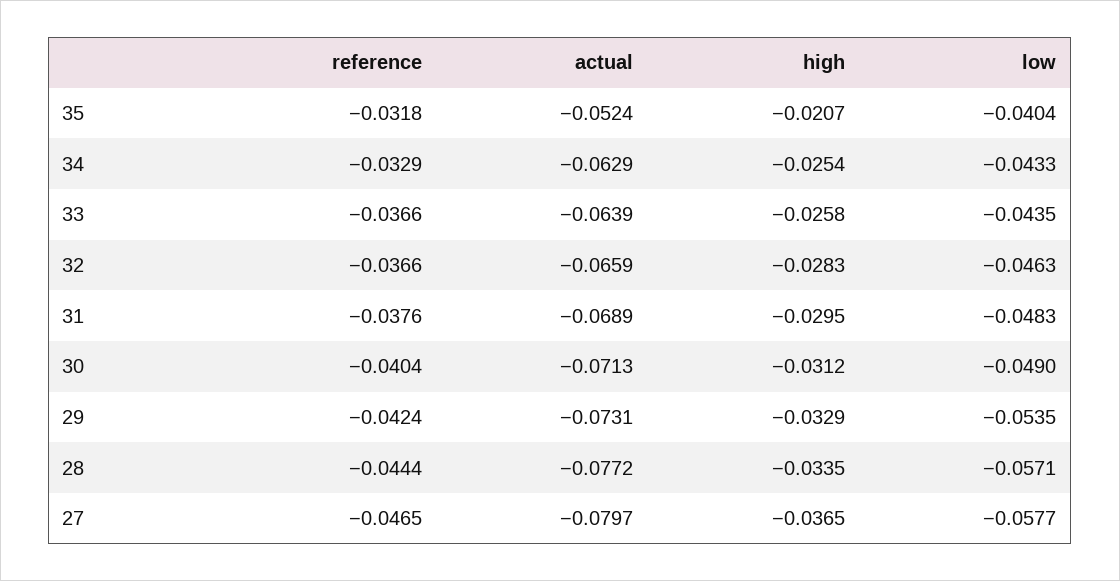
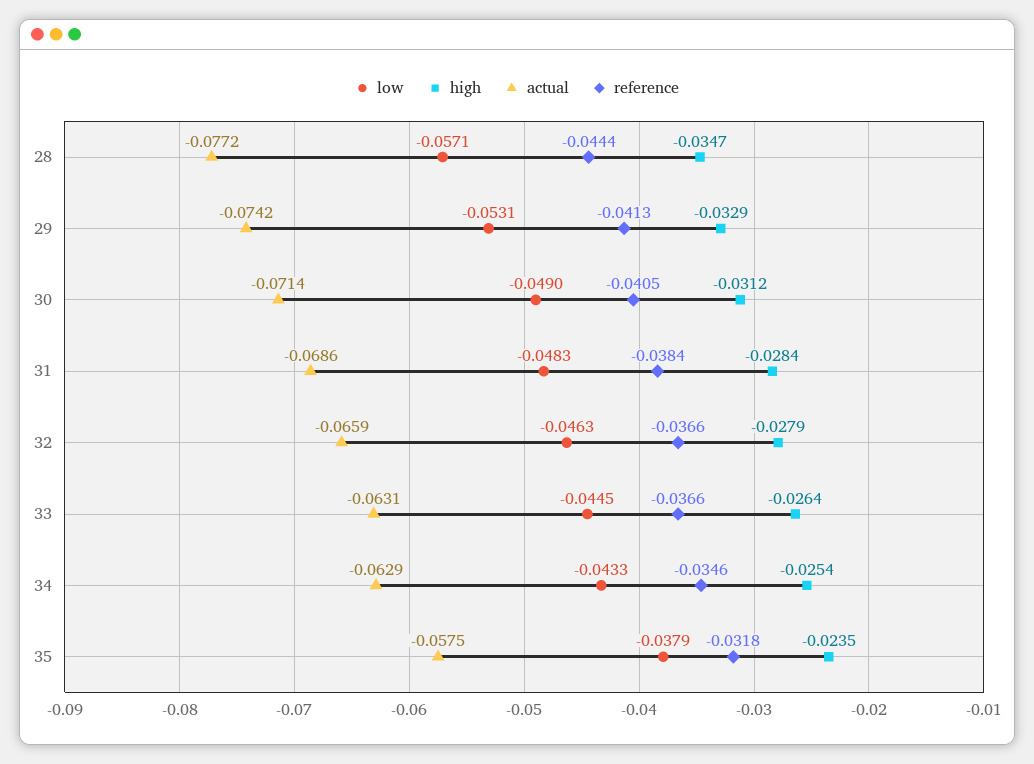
  {
    "reference": {
      "35": -0.0318,
-     "34": -0.0329,
+     "34": -0.0346,
      "33": -0.0366,
      "32": -0.0366,
-     "31": -0.0376,
+     "31": -0.0384,
-     "30": -0.0404,
+     "30": -0.0405,
-     "29": -0.0424,
+     "29": -0.0413,
-     "28": -0.0444,
+     "28": -0.0444
-     "27": -0.0465
    },
    "actual": {
-     "35": -0.0524,
+     "35": -0.0575,
      "34": -0.0629,
-     "33": -0.0639,
+     "33": -0.0631,
      "32": -0.0659,
-     "31": -0.0689,
+     "31": -0.0686,
-     "30": -0.0713,
+     "30": -0.0714,
-     "29": -0.0731,
+     "29": -0.0742,
-     "28": -0.0772,
+     "28": -0.0772
-     "27": -0.0797
    },
    "high": {
-     "35": -0.0207,
+     "35": -0.0235,
      "34": -0.0254,
-     "33": -0.0258,
+     "33": -0.0264,
-     "32": -0.0283,
+     "32": -0.0279,
-     "31": -0.0295,
+     "31": -0.0284,
      "30": -0.0312,
      "29": -0.0329,
-     "28": -0.0335,
+     "28": -0.0347
-     "27": -0.0365
    },
    "low": {
-     "35": -0.0404,
+     "35": -0.0379,
      "34": -0.0433,
-     "33": -0.0435,
+     "33": -0.0445,
      "32": -0.0463,
      "31": -0.0483,
      "30": -0.049,
-     "29": -0.0535,
+     "29": -0.0531,
-     "28": -0.0571,
+     "28": -0.0571
-     "27": -0.0577
    }
  }

